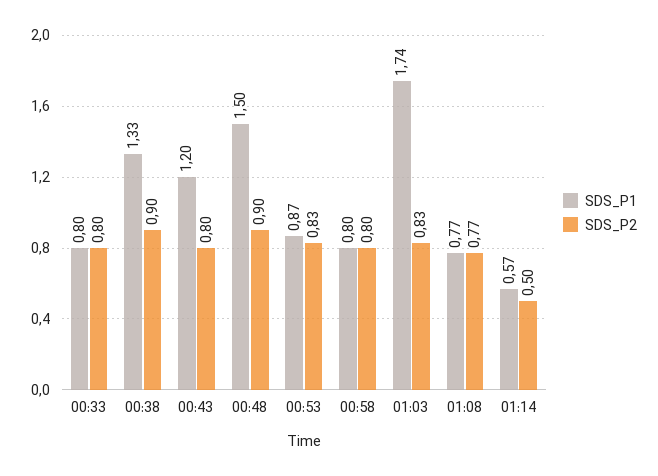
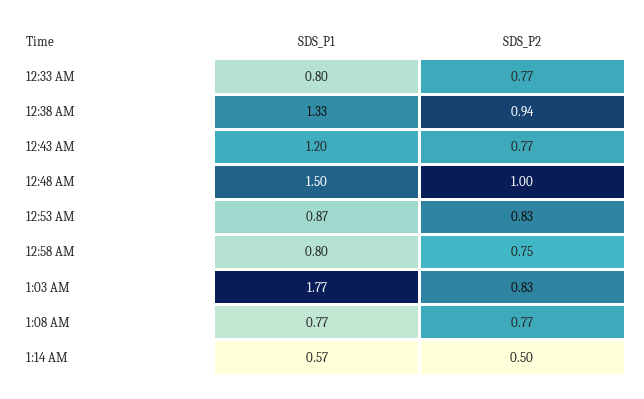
  {
    "SDS_P1": {
      "00:33": 0.8,
      "00:38": 1.33,
      "00:43": 1.2,
      "00:48": 1.5,
      "00:53": 0.87,
      "00:58": 0.8,
-     "01:03": 1.74,
+     "01:03": 1.77,
      "01:08": 0.77,
      "01:14": 0.57
    },
    "SDS_P2": {
-     "00:33": 0.8,
+     "00:33": 0.77,
-     "00:38": 0.9,
+     "00:38": 0.94,
-     "00:43": 0.8,
+     "00:43": 0.77,
-     "00:48": 0.9,
+     "00:48": 1,
      "00:53": 0.83,
-     "00:58": 0.8,
+     "00:58": 0.75,
      "01:03": 0.83,
      "01:08": 0.77,
      "01:14": 0.5
    }
  }

